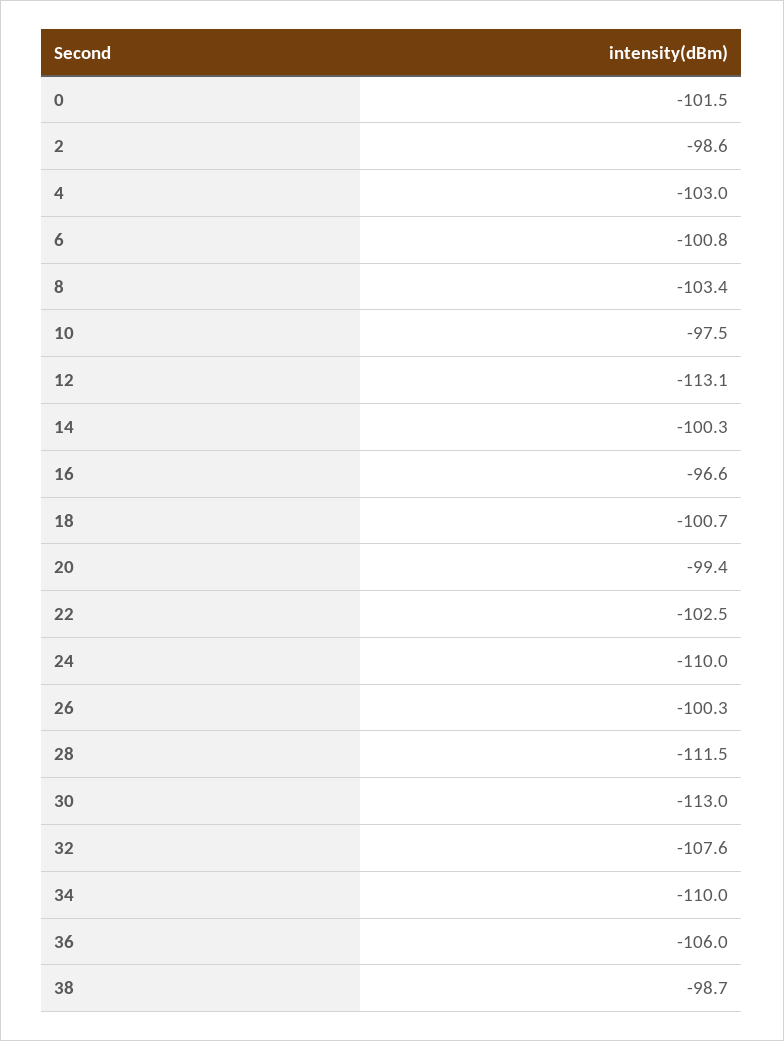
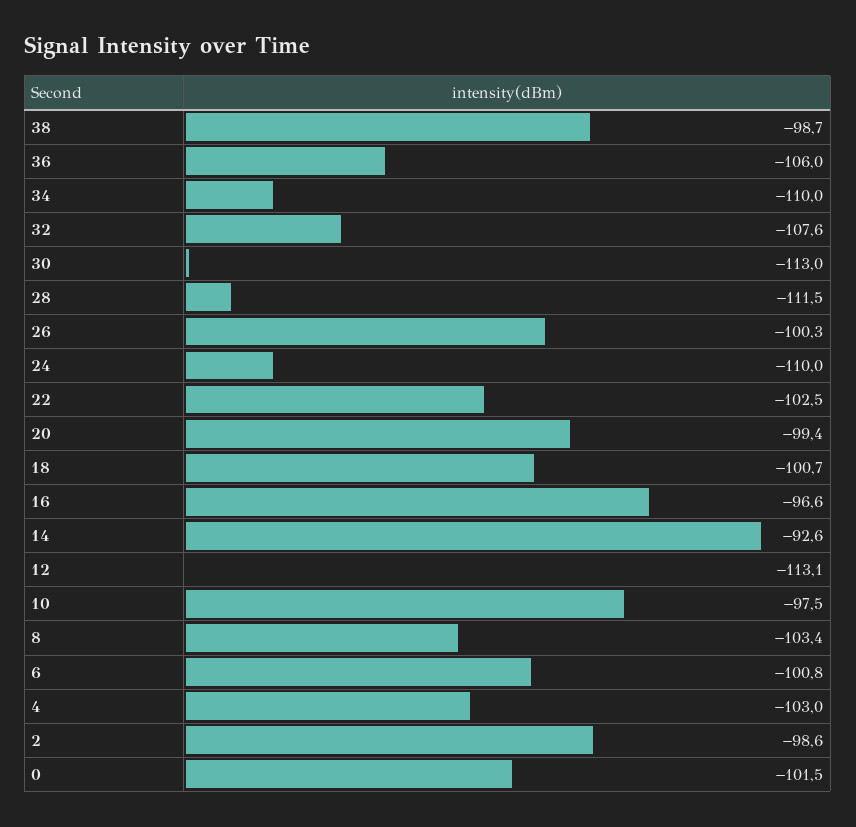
  {
    "0": -101.5,
    "2": -98.6,
    "4": -103,
    "6": -100.8,
    "8": -103.4,
    "10": -97.5,
    "12": -113.1,
-   "14": -100.3,
+   "14": -92.6,
    "16": -96.6,
    "18": -100.7,
    "20": -99.4,
    "22": -102.5,
    "24": -110,
    "26": -100.3,
    "28": -111.5,
    "30": -113,
    "32": -107.6,
    "34": -110,
    "36": -106,
    "38": -98.7
  }

